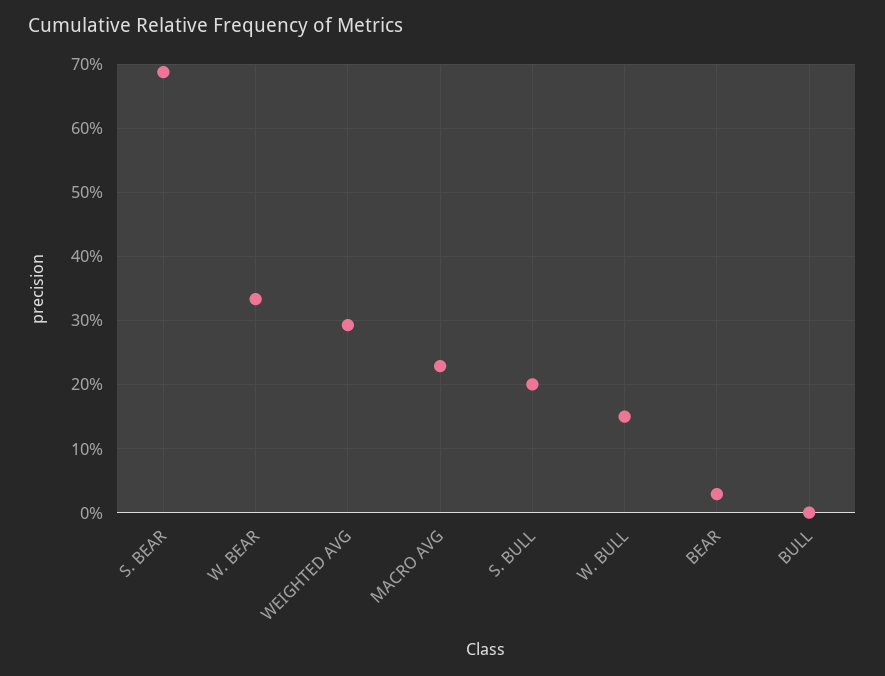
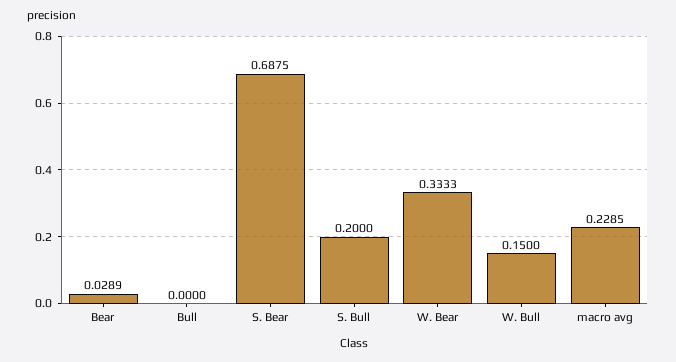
  {
    "S. BEAR": 0.6875,
    "W. BEAR": 0.3333,
-   "WEIGHTED AVG": 0.29,
    "MACRO AVG": 0.2285,
    "S. BULL": 0.2,
    "W. BULL": 0.15,
    "BEAR": 0.0289,
    "BULL": 0
  }

